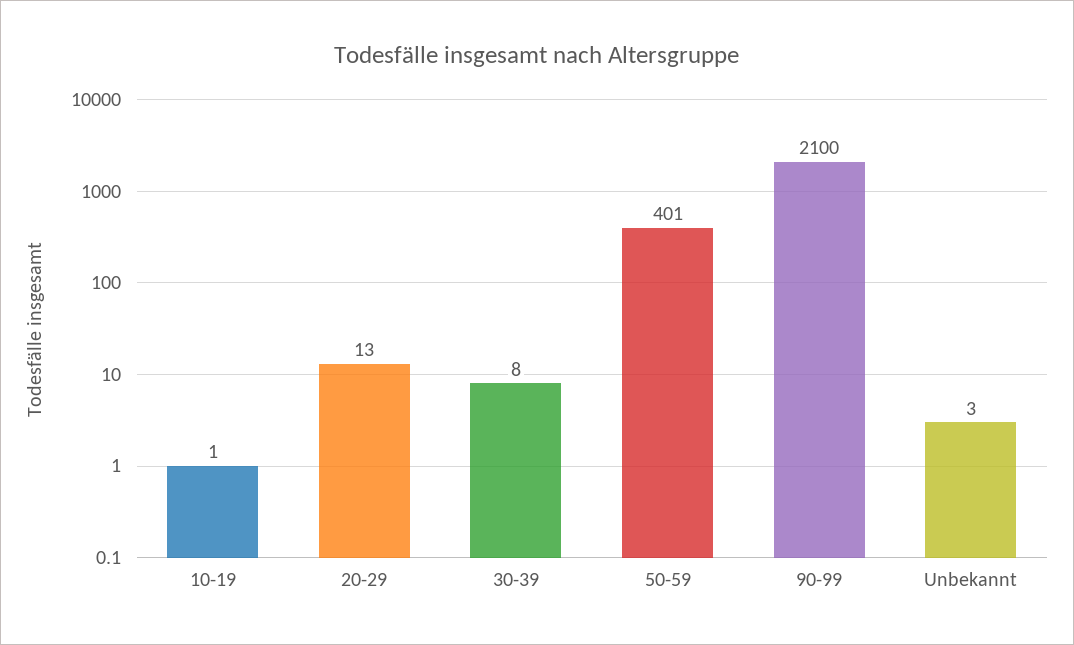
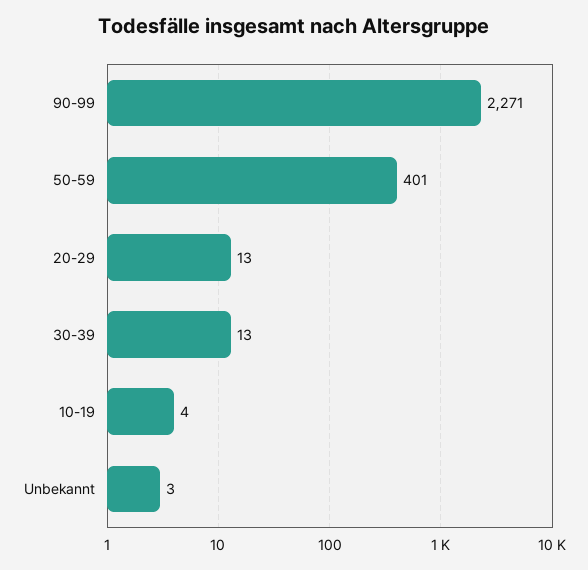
  {
-   "10-19": 1,
+   "10-19": 4,
    "20-29": 13,
-   "30-39": 8,
+   "30-39": 13,
    "50-59": 401,
-   "90-99": 2100,
+   "90-99": 2271,
    "Unbekannt": 3
  }

